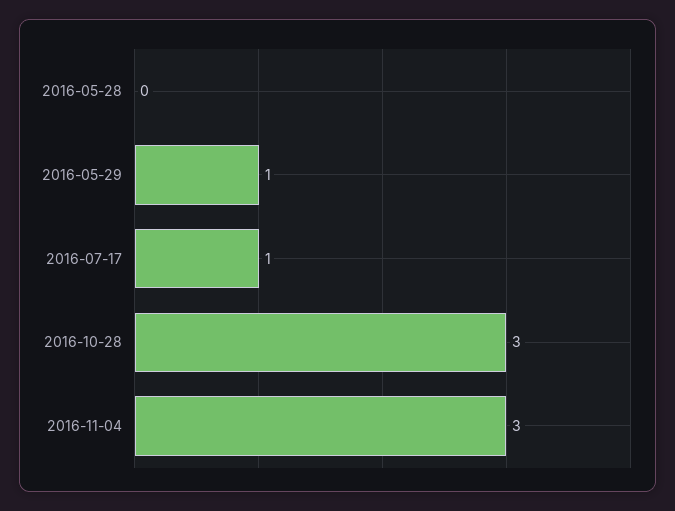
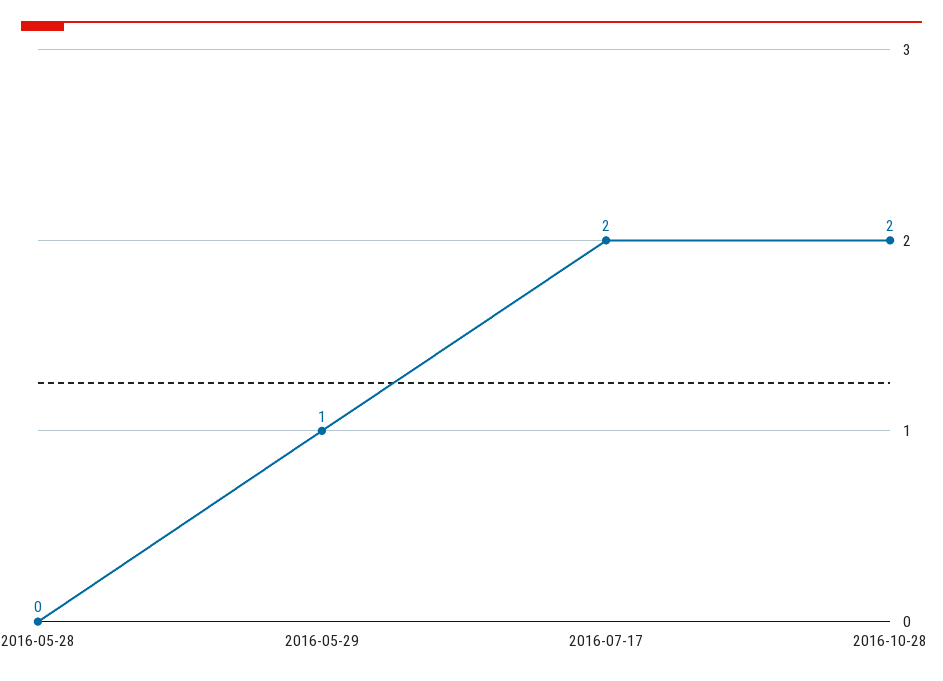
  {
    "2016-05-28": 0,
    "2016-05-29": 1,
-   "2016-07-17": 1,
+   "2016-07-17": 2,
-   "2016-10-28": 3,
+   "2016-10-28": 2
-   "2016-11-04": 3
  }

